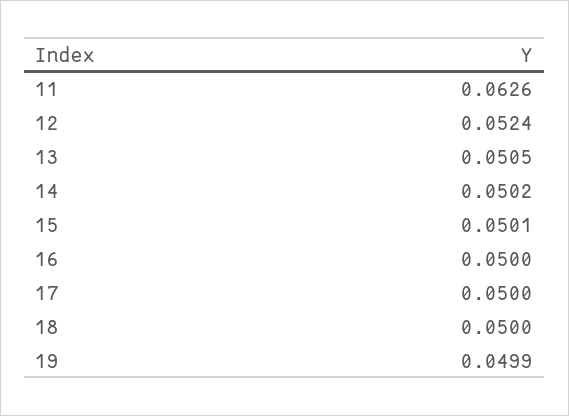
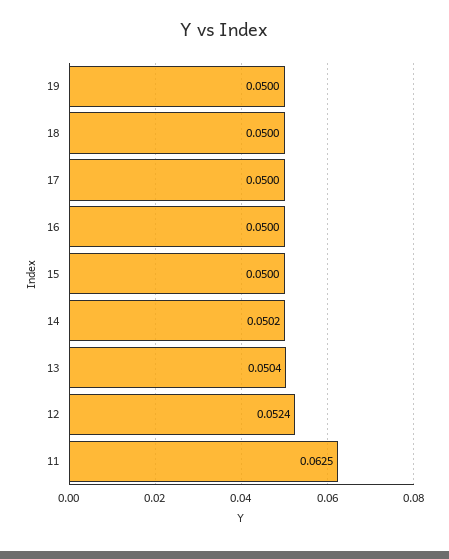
  {
-   "11": 0.0626,
+   "11": 0.0625,
    "12": 0.0524,
-   "13": 0.0505,
+   "13": 0.0504,
    "14": 0.0502,
-   "15": 0.0501,
+   "15": 0.05,
    "16": 0.05,
    "17": 0.05,
    "18": 0.05,
-   "19": 0.0499
+   "19": 0.05
  }

